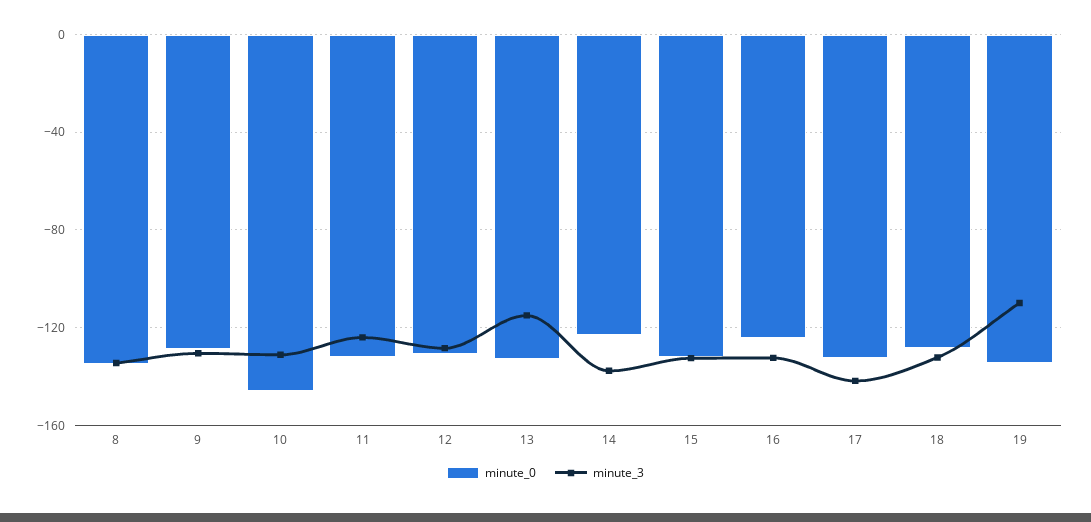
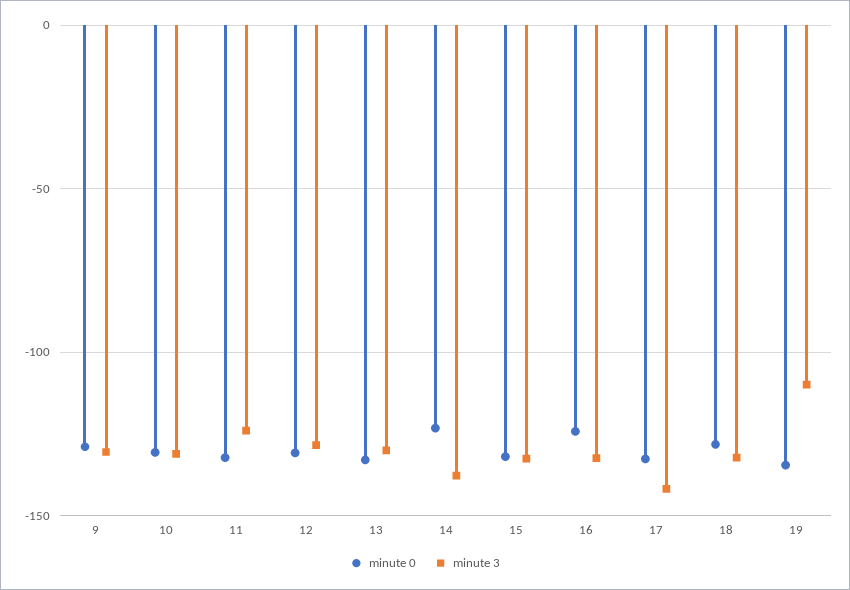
  {
    "minute_0": {
-     "8": -135,
      "9": -130,
-     "10": -145,
+     "10": -130,
      "11": -130,
      "12": -130,
      "13": -135,
      "14": -125,
      "15": -130,
      "16": -125,
      "17": -135,
      "18": -130,
      "19": -135
    },
    "minute_3": {
-     "8": -135,
      "9": -130,
      "10": -130,
      "11": -125,
      "12": -130,
-     "13": -115,
+     "13": -130,
      "14": -140,
      "15": -135,
      "16": -130,
      "17": -140,
      "18": -130,
      "19": -110
    }
  }

